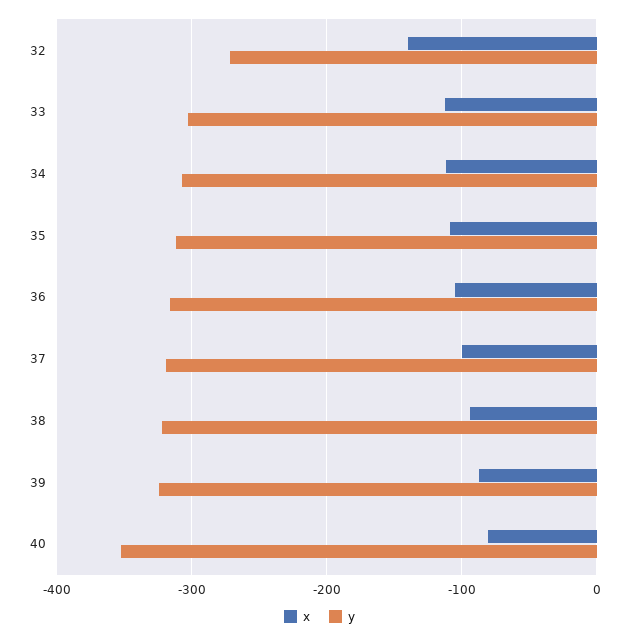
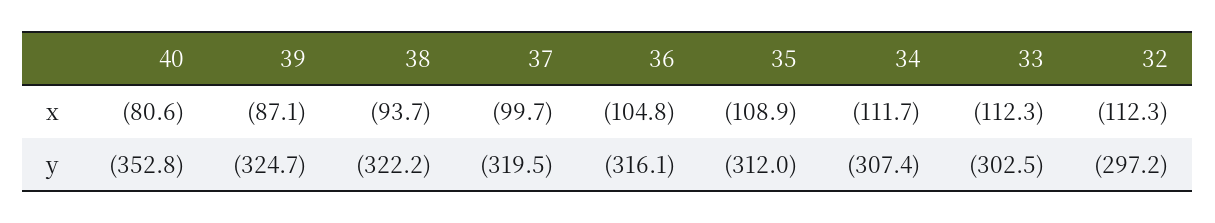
  {
    "x": {
-     "32": -140,
+     "32": -112.3,
      "33": -112.3,
      "34": -111.7,
      "35": -108.9,
      "36": -104.8,
      "37": -99.7,
      "38": -93.7,
      "39": -87.1,
      "40": -80.6
    },
    "y": {
-     "32": -270,
+     "32": -297.2,
      "33": -302.5,
      "34": -307.4,
      "35": -312,
      "36": -316.1,
      "37": -319.5,
      "38": -322.2,
      "39": -324.7,
      "40": -352.8
    }
  }

